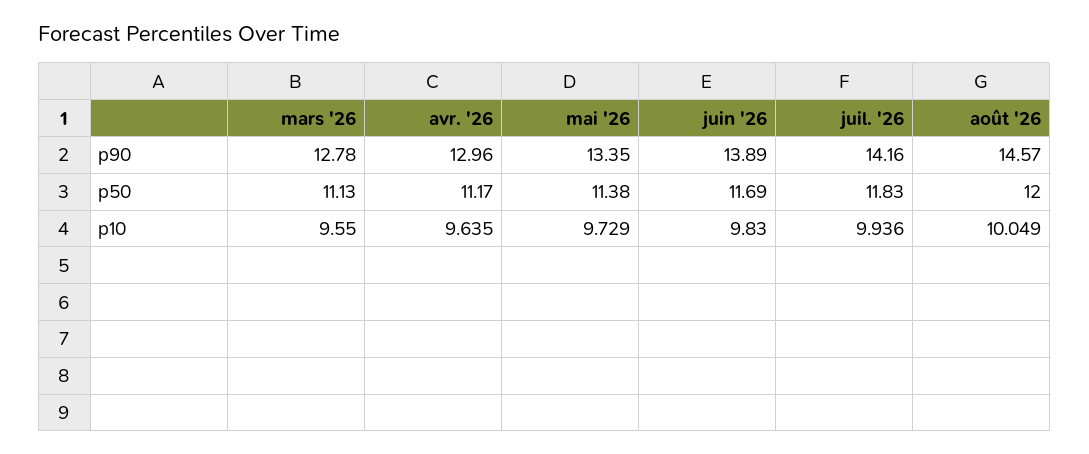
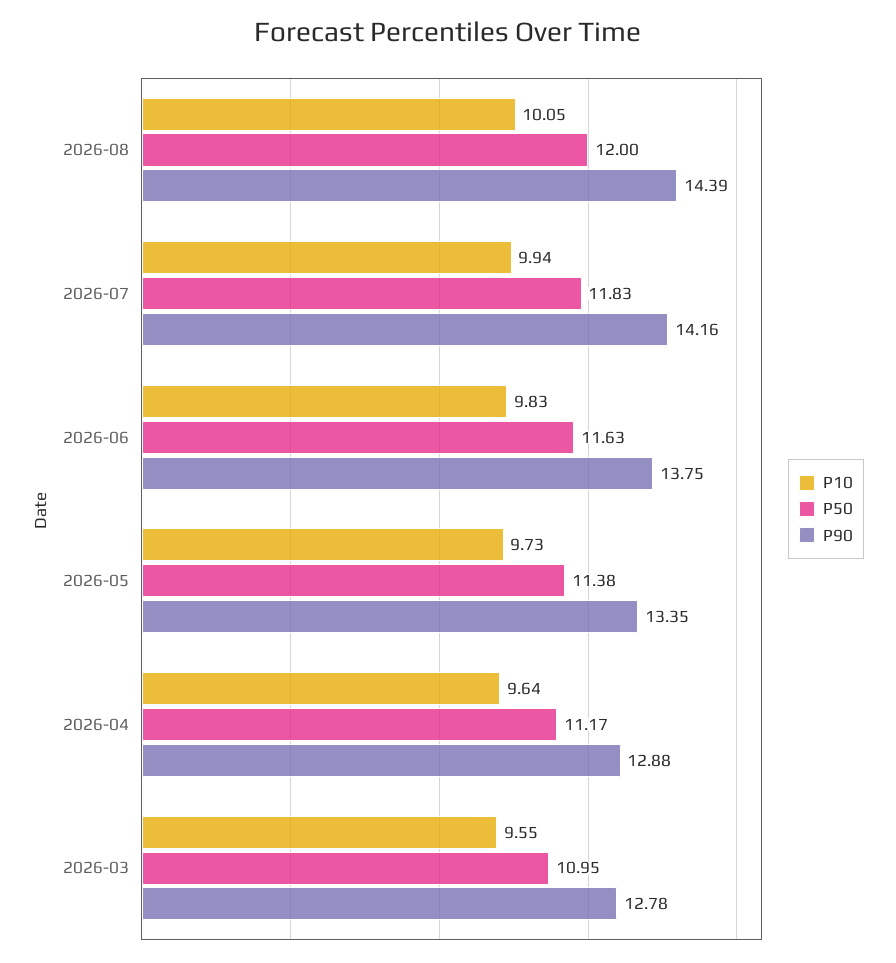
  {
    "p90": {
      "mars '26": 12.78,
-     "avr. '26": 12.96,
+     "avr. '26": 12.88,
      "mai '26": 13.35,
-     "juin '26": 13.89,
+     "juin '26": 13.75,
      "juil. '26": 14.16,
-     "août '26": 14.57
+     "août '26": 14.39
    },
    "p50": {
-     "mars '26": 11.13,
+     "mars '26": 10.95,
      "avr. '26": 11.17,
      "mai '26": 11.38,
-     "juin '26": 11.69,
+     "juin '26": 11.63,
      "juil. '26": 11.83,
      "août '26": 12
    },
    "p10": {
      "mars '26": 9.55,
      "avr. '26": 9.635,
      "mai '26": 9.729,
      "juin '26": 9.83,
      "juil. '26": 9.936,
      "août '26": 10.049
    }
  }

